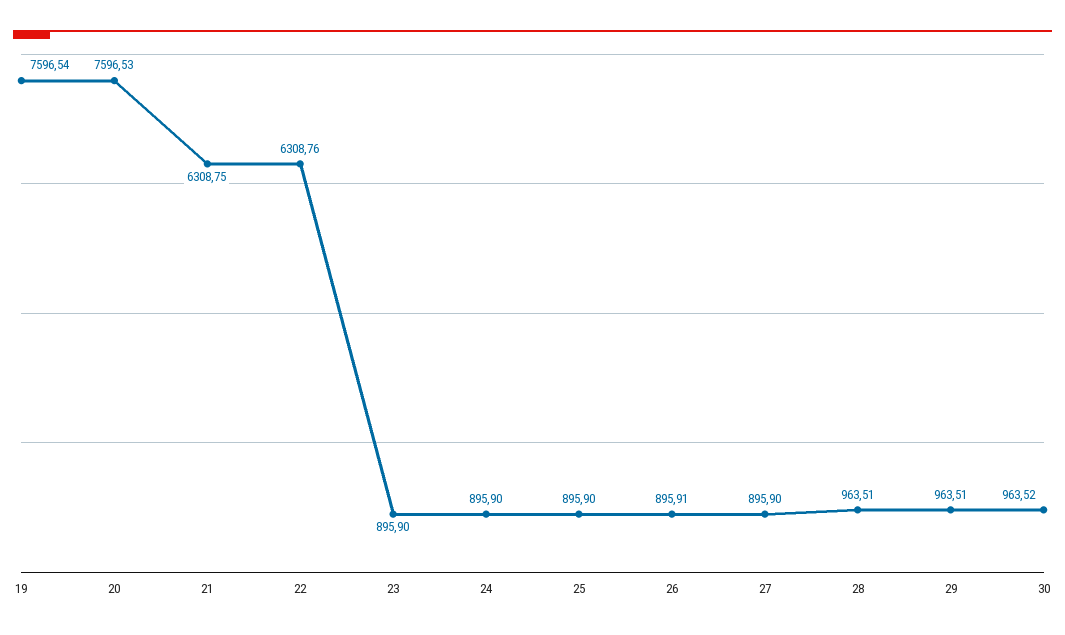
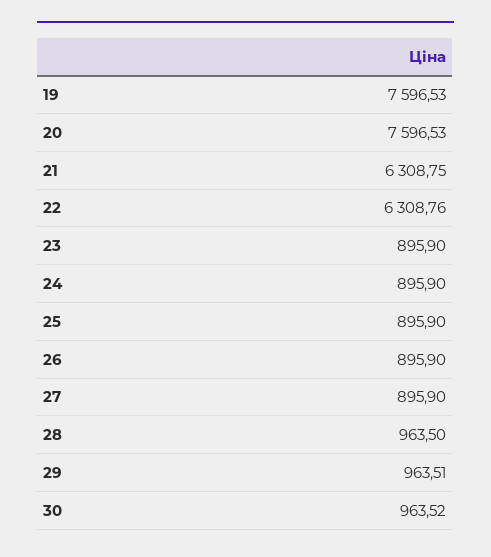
  {
-   "19": 7596.54,
+   "19": 7596.53,
    "20": 7596.53,
    "21": 6308.75,
    "22": 6308.76,
    "23": 895.9,
    "24": 895.9,
    "25": 895.9,
-   "26": 895.91,
+   "26": 895.9,
    "27": 895.9,
-   "28": 963.51,
+   "28": 963.5,
    "29": 963.51,
    "30": 963.52
  }

